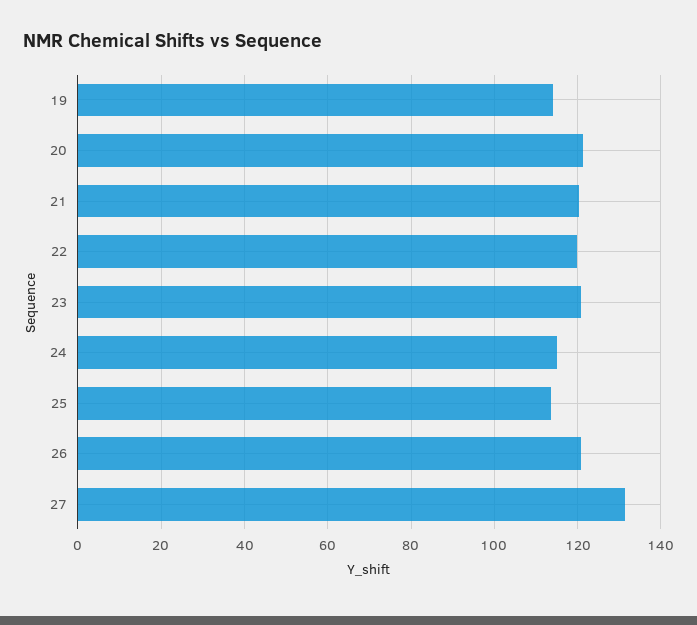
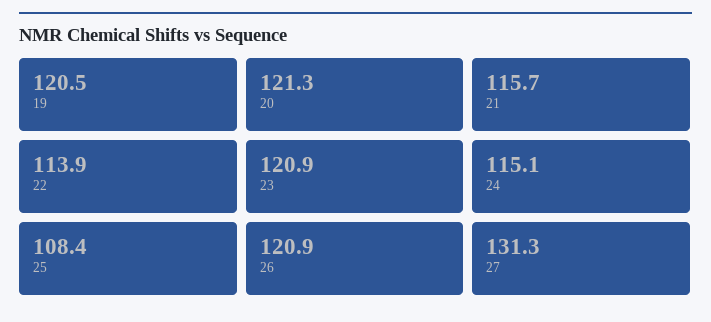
  {
-   "19": 114,
+   "19": 120.5,
    "20": 121.3,
-   "21": 120,
+   "21": 115.7,
-   "22": 120,
+   "22": 113.9,
    "23": 120.9,
    "24": 115.1,
-   "25": 114,
+   "25": 108.4,
    "26": 120.9,
    "27": 131.3
  }

